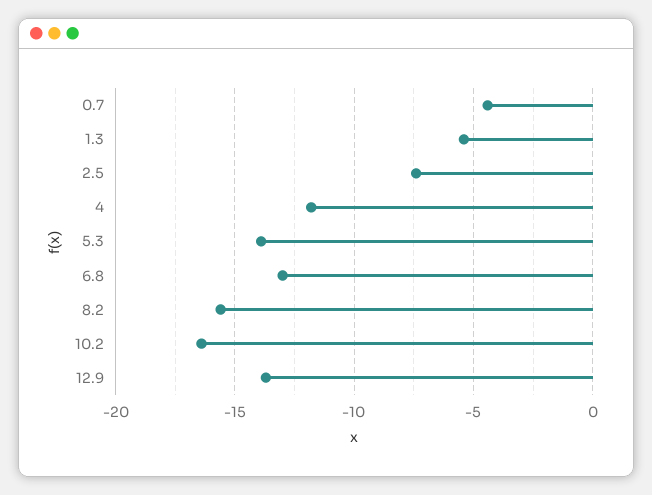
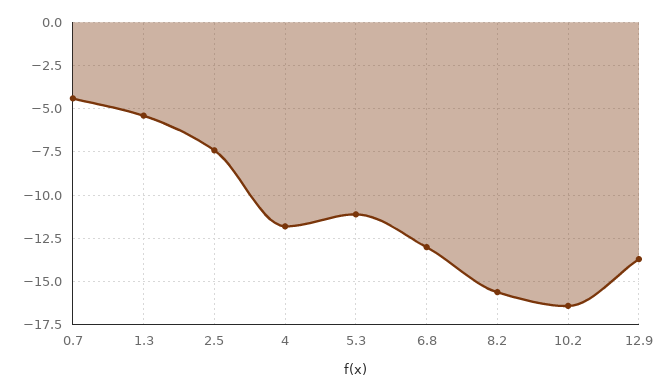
  {
    "0.7": -4.5,
    "1.3": -5.5,
    "2.5": -7.5,
    "4": -12,
-   "5.3": -14,
+   "5.3": -11,
    "6.8": -13,
    "8.2": -15.5,
    "10.2": -16.5,
    "12.9": -13.5
  }

